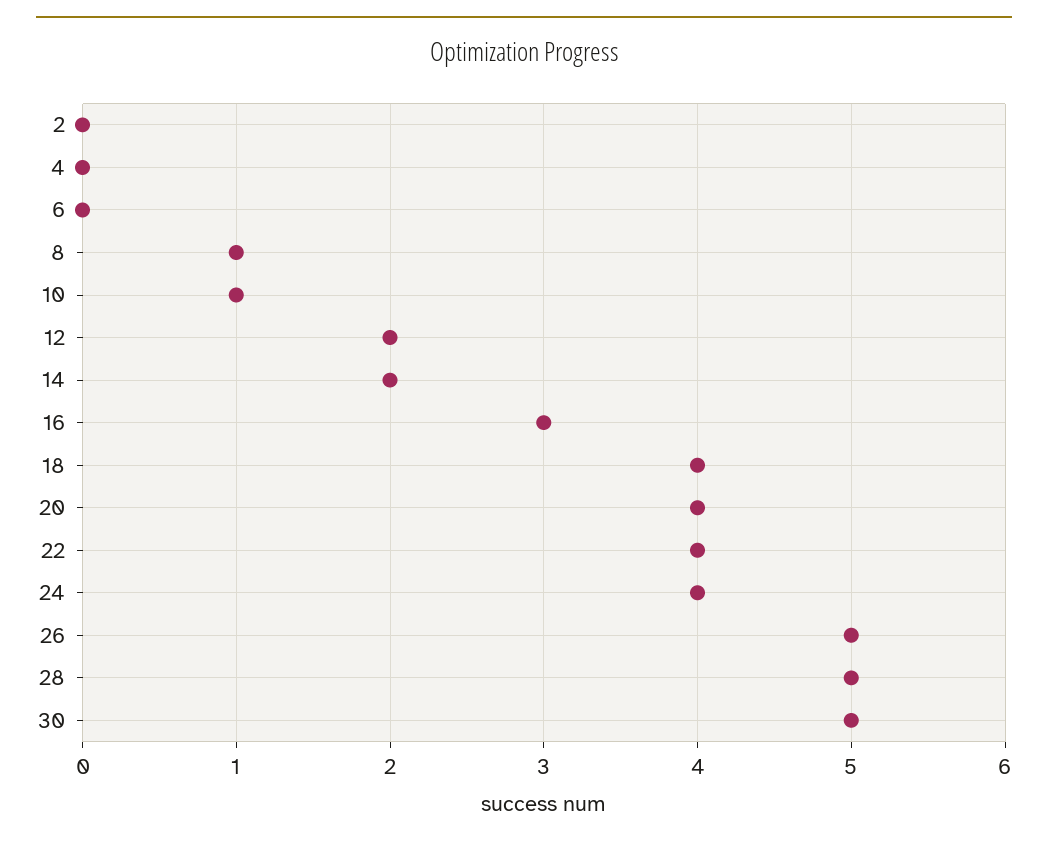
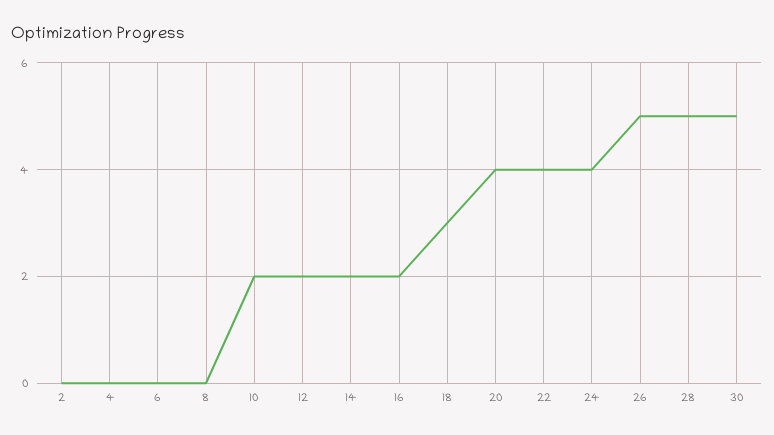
  {
    "2": 0,
    "4": 0,
    "6": 0,
-   "8": 1,
+   "8": 0,
-   "10": 1,
+   "10": 2,
    "12": 2,
    "14": 2,
-   "16": 3,
+   "16": 2,
-   "18": 4,
+   "18": 3,
    "20": 4,
    "22": 4,
    "24": 4,
    "26": 5,
    "28": 5,
    "30": 5
  }

